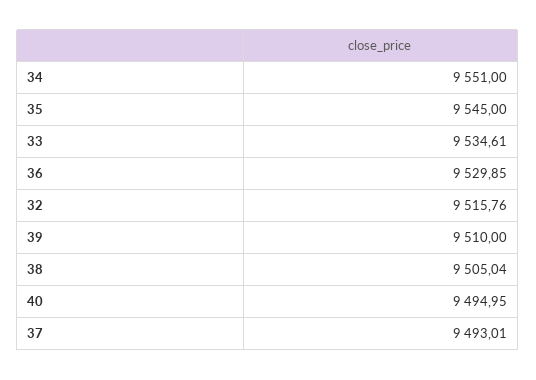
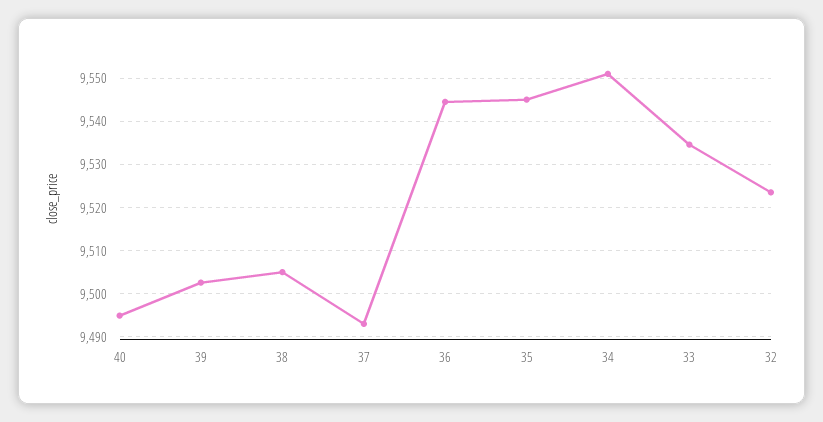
  {
    "34": 9551,
    "35": 9545,
    "33": 9534.61,
-   "36": 9529.85,
+   "36": 9544,
-   "32": 9515.76,
+   "32": 9524,
-   "39": 9510,
+   "39": 9502,
    "38": 9505.04,
    "40": 9494.95,
    "37": 9493.01
  }

